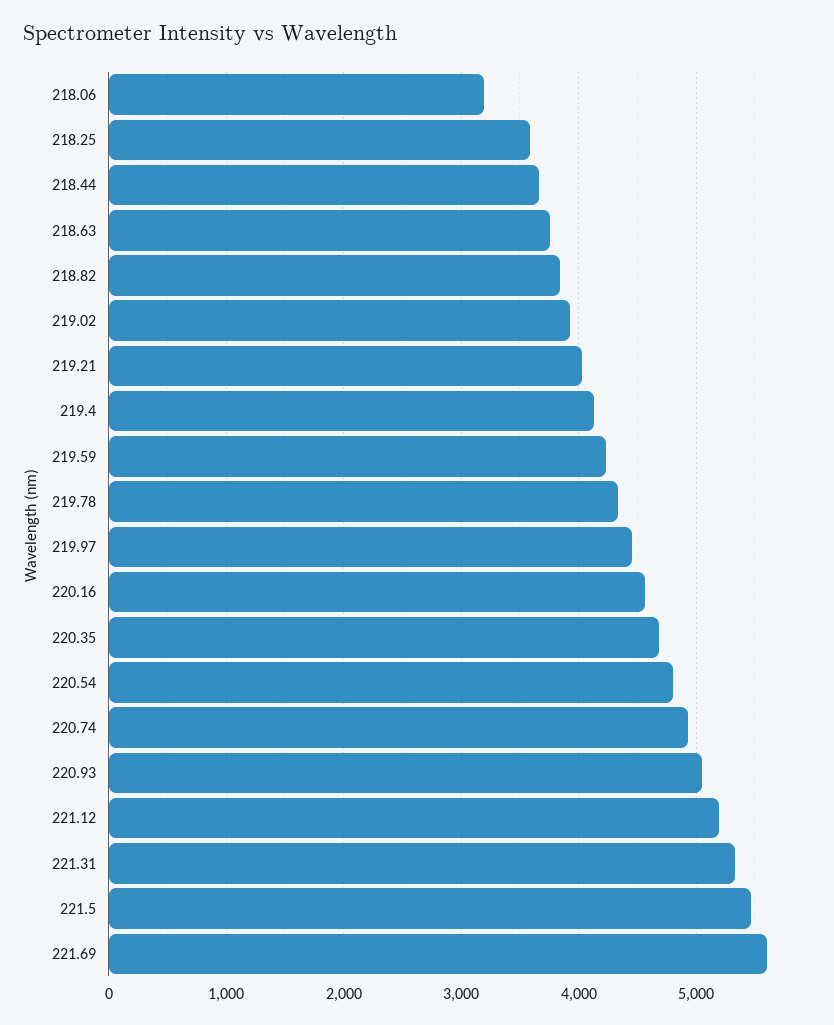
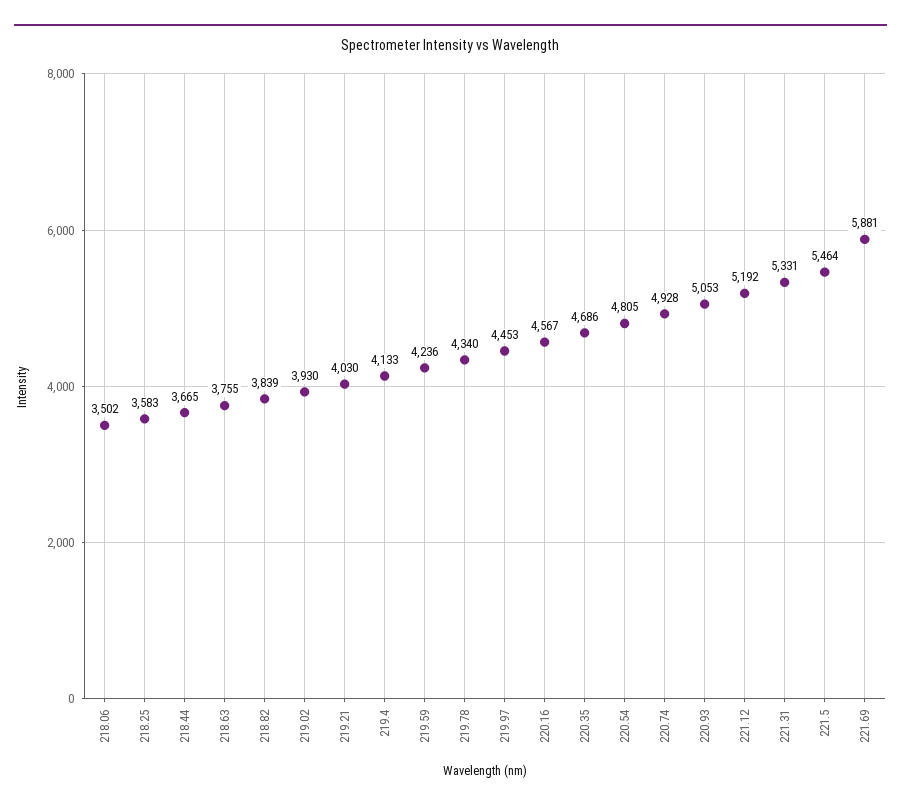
  {
-   "218.06": 3200,
+   "218.06": 3502,
    "218.25": 3583,
    "218.44": 3665,
    "218.63": 3755,
    "218.82": 3839,
    "219.02": 3930,
    "219.21": 4030,
    "219.4": 4133,
    "219.59": 4236,
    "219.78": 4340,
    "219.97": 4453,
    "220.16": 4567,
    "220.35": 4686,
    "220.54": 4805,
    "220.74": 4928,
    "220.93": 5053,
    "221.12": 5192,
    "221.31": 5331,
    "221.5": 5464,
-   "221.69": 5600
+   "221.69": 5881
  }

